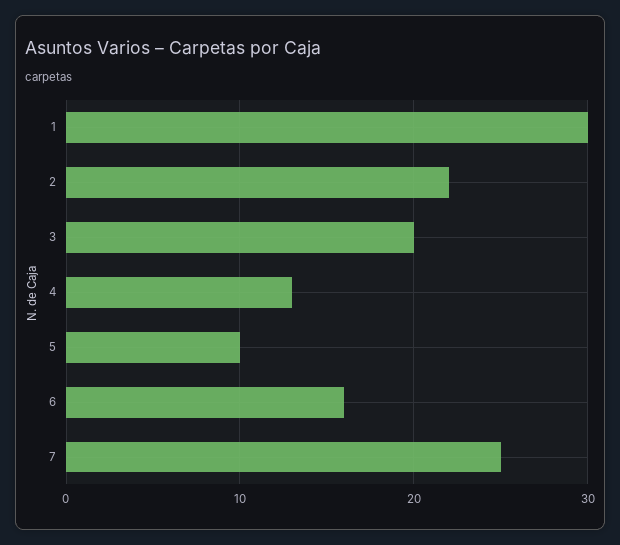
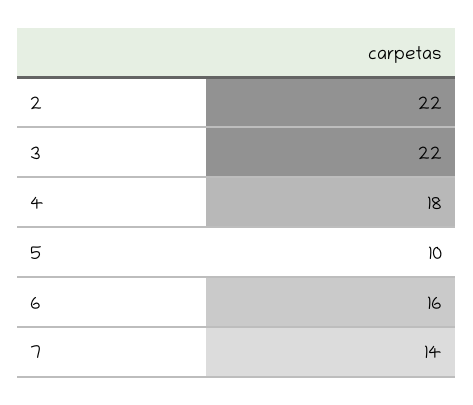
  {
-   "1": 30,
    "2": 22,
-   "3": 20,
+   "3": 22,
-   "4": 13,
+   "4": 18,
    "5": 10,
    "6": 16,
-   "7": 25
+   "7": 14
  }

